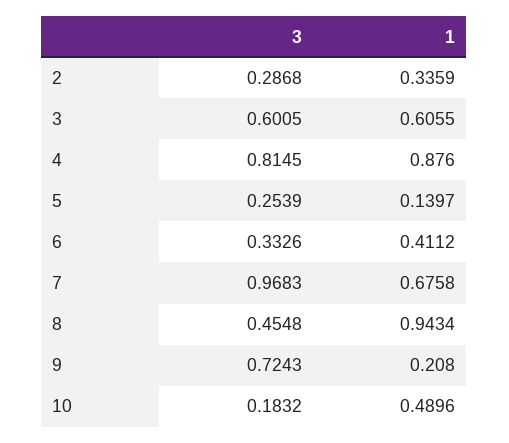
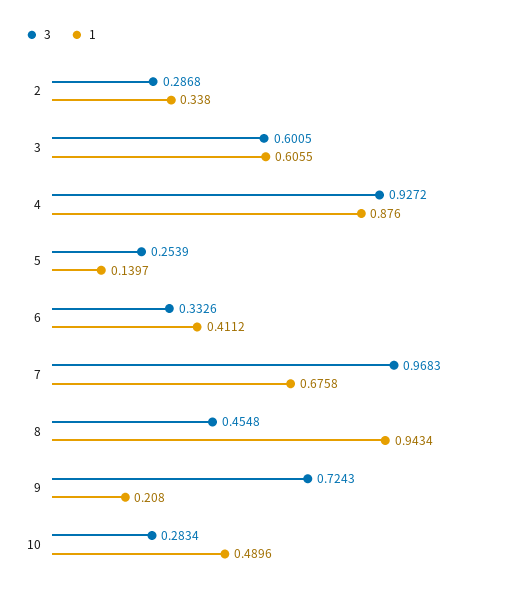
  {
    "3": {
      "2": 0.2868,
      "3": 0.6005,
-     "4": 0.8145,
+     "4": 0.9272,
      "5": 0.2539,
      "6": 0.3326,
      "7": 0.9683,
      "8": 0.4548,
      "9": 0.7243,
-     "10": 0.1832
+     "10": 0.2834
    },
    "1": {
-     "2": 0.3359,
+     "2": 0.338,
      "3": 0.6055,
      "4": 0.876,
      "5": 0.1397,
      "6": 0.4112,
      "7": 0.6758,
      "8": 0.9434,
      "9": 0.208,
      "10": 0.4896
    }
  }

